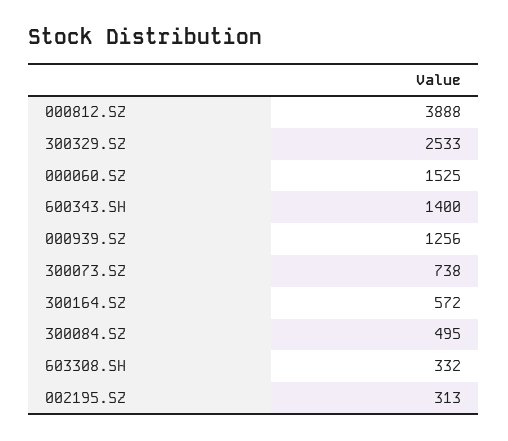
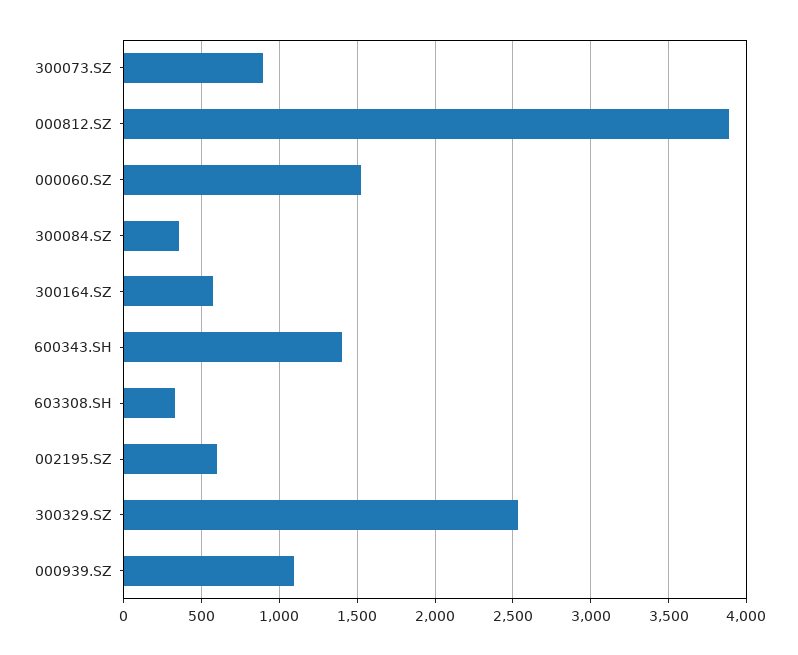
  {
    "000812.SZ": 3888,
    "300329.SZ": 2533,
    "000060.SZ": 1525,
    "600343.SH": 1400,
-   "000939.SZ": 1256,
+   "000939.SZ": 1100,
-   "300073.SZ": 738,
+   "300073.SZ": 900,
    "300164.SZ": 572,
-   "300084.SZ": 495,
+   "300084.SZ": 350,
    "603308.SH": 332,
-   "002195.SZ": 313
+   "002195.SZ": 600
  }

